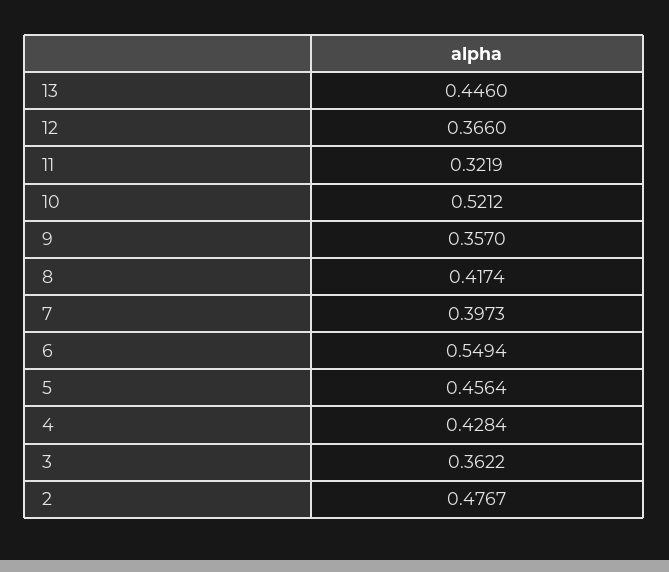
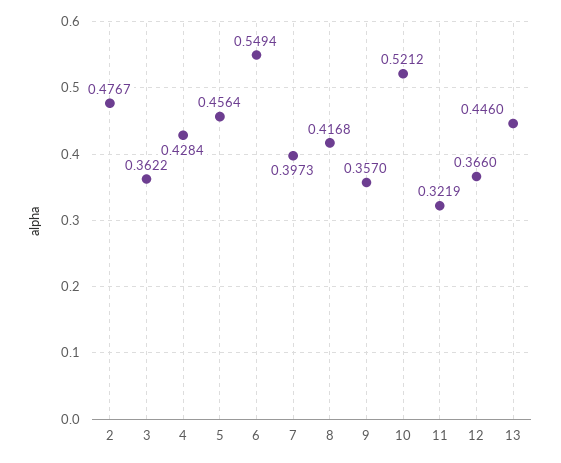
  {
    "13": 0.446,
    "12": 0.366,
    "11": 0.3219,
    "10": 0.5212,
    "9": 0.357,
-   "8": 0.4174,
+   "8": 0.4168,
    "7": 0.3973,
    "6": 0.5494,
    "5": 0.4564,
    "4": 0.4284,
    "3": 0.3622,
    "2": 0.4767
  }

